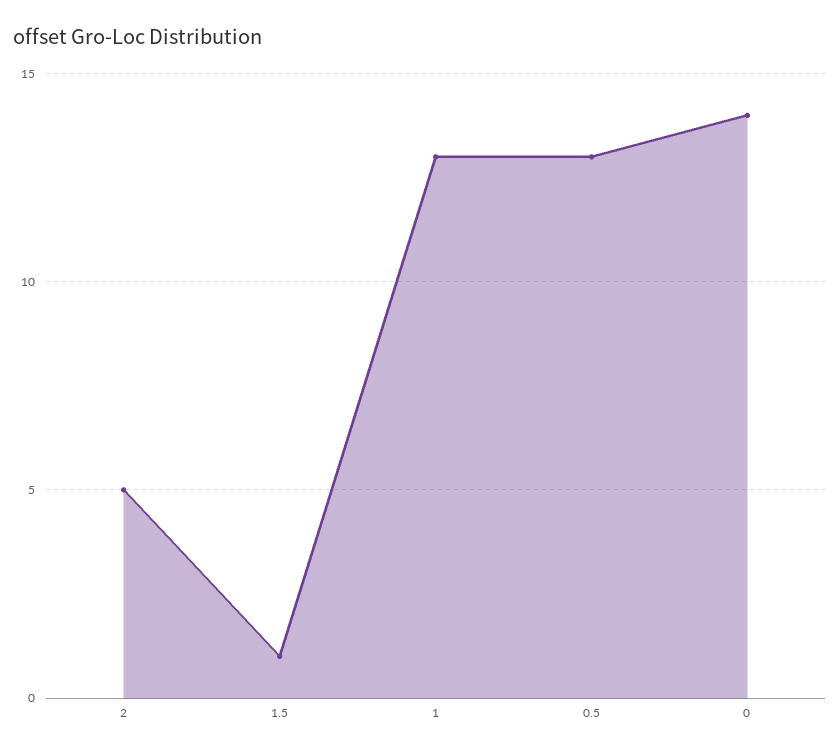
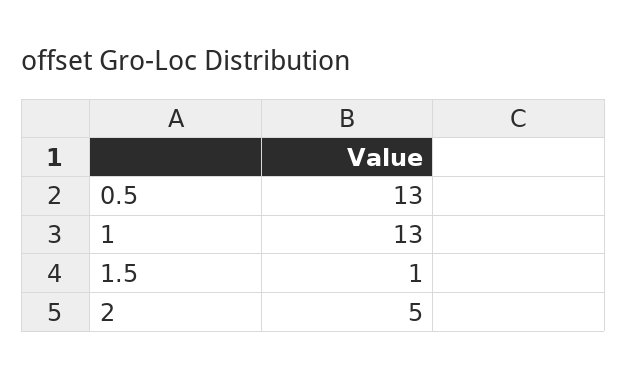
  {
    "2": 5,
    "1.5": 1,
    "1": 13,
-   "0.5": 13,
+   "0.5": 13
-   "0": 14
  }

